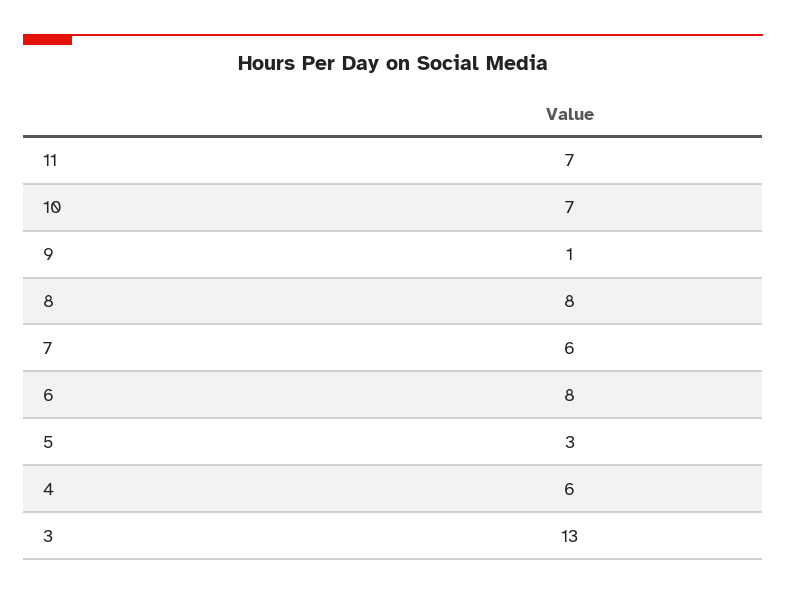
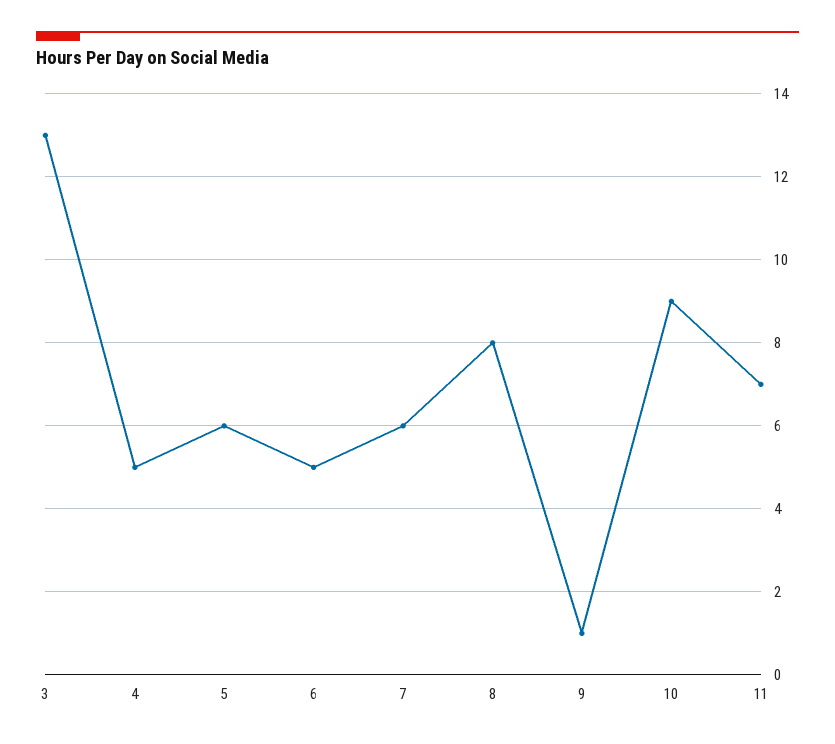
  {
    "11": 7,
-   "10": 7,
+   "10": 9,
    "9": 1,
    "8": 8,
    "7": 6,
-   "6": 8,
+   "6": 5,
-   "5": 3,
+   "5": 6,
-   "4": 6,
+   "4": 5,
    "3": 13
  }

